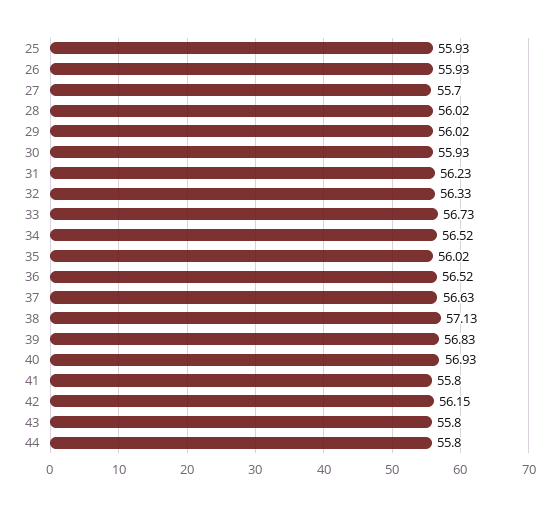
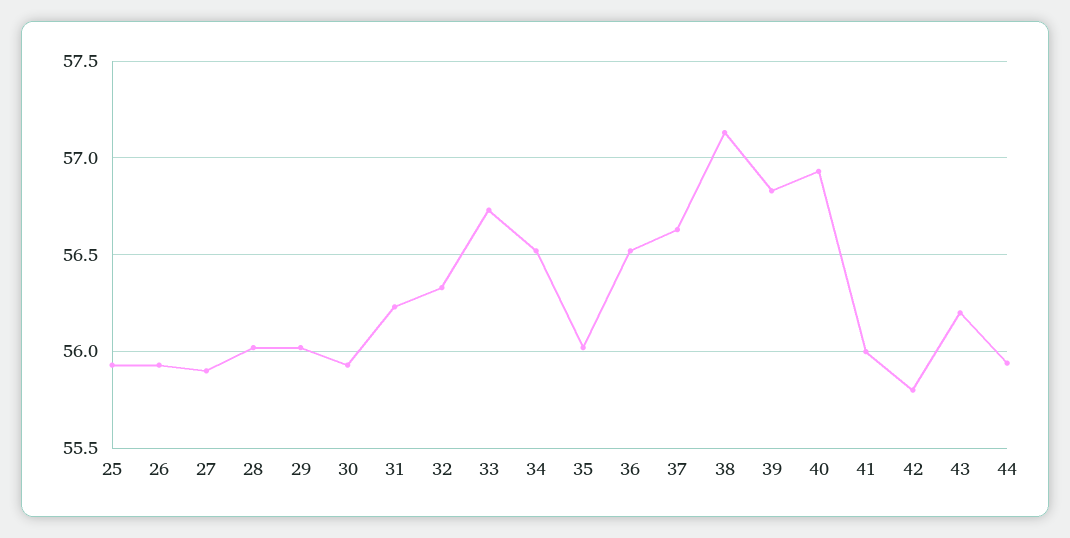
  {
    "25": 55.93,
    "26": 55.93,
-   "27": 55.7,
+   "27": 55.9,
    "28": 56.02,
    "29": 56.02,
    "30": 55.93,
    "31": 56.23,
    "32": 56.33,
    "33": 56.73,
    "34": 56.52,
    "35": 56.02,
    "36": 56.52,
    "37": 56.63,
    "38": 57.13,
    "39": 56.83,
    "40": 56.93,
-   "41": 55.8,
+   "41": 56,
-   "42": 56.15,
+   "42": 55.8,
-   "43": 55.8,
+   "43": 56.2,
-   "44": 55.8
+   "44": 55.95
  }

